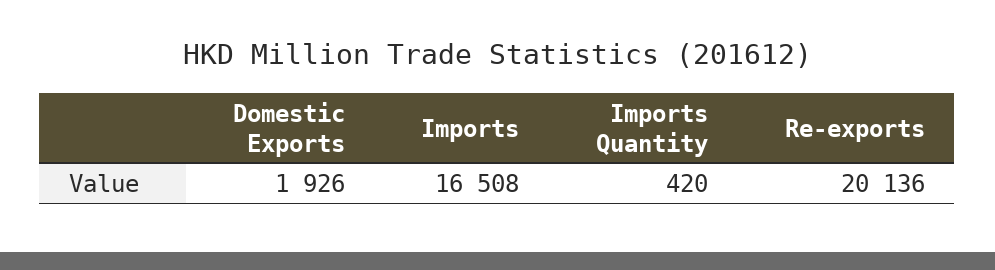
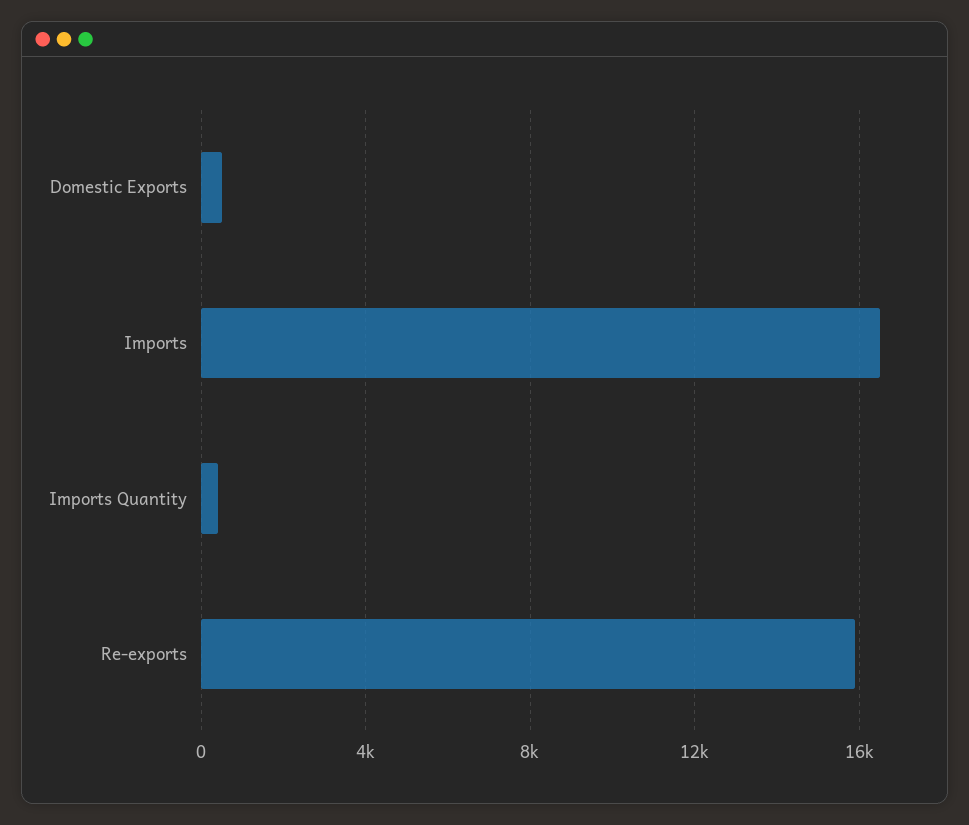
  {
-   "Domestic Exports": 1926,
+   "Domestic Exports": 500,
    "Imports": 16508,
    "Imports Quantity": 420,
-   "Re-exports": 20136
+   "Re-exports": 16000
  }

